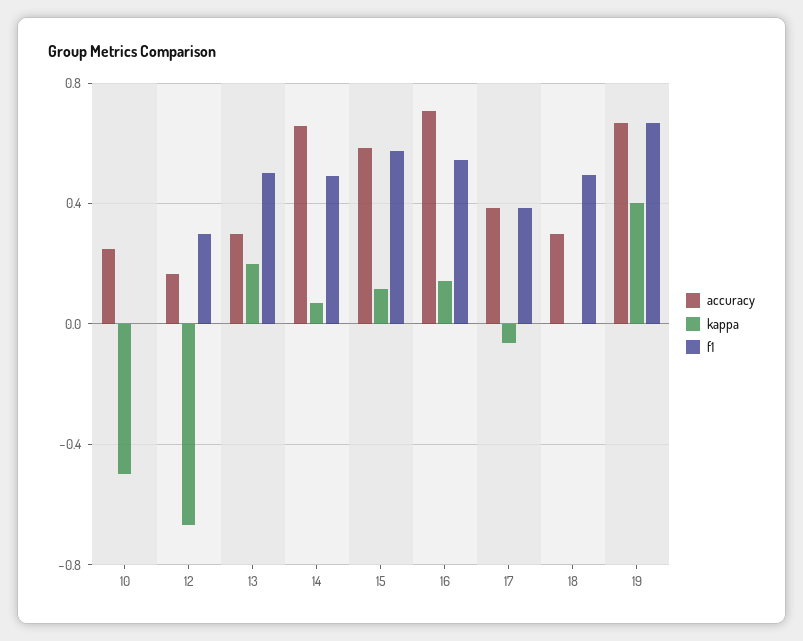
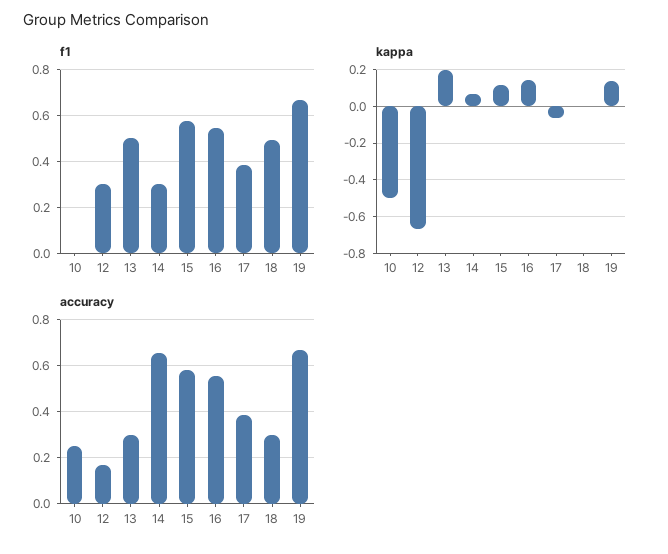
  {
    "accuracy": {
      "10": 0.25,
      "12": 0.15,
      "13": 0.3,
      "14": 0.65,
      "15": 0.6,
-     "16": 0.7,
+     "16": 0.55,
      "17": 0.4,
      "18": 0.3,
      "19": 0.65
    },
    "kappa": {
      "10": -0.5,
      "12": -0.65,
      "13": 0.2,
      "14": 0.05,
      "15": 0.1,
      "16": 0.15,
      "17": -0.05,
      "18": 0,
-     "19": 0.4
+     "19": 0.15
    },
    "f1": {
      "10": 0,
      "12": 0.3,
      "13": 0.5,
-     "14": 0.5,
+     "14": 0.3,
      "15": 0.55,
      "16": 0.55,
      "17": 0.4,
      "18": 0.5,
      "19": 0.65
    }
  }

